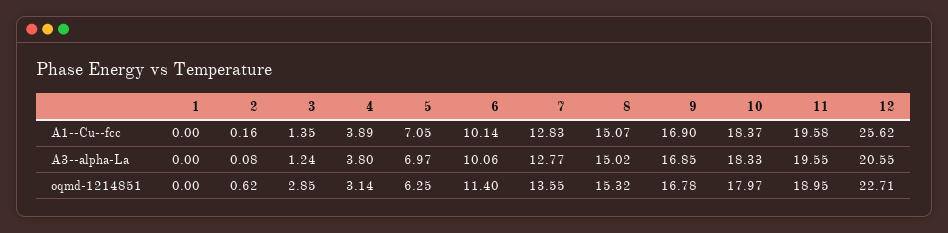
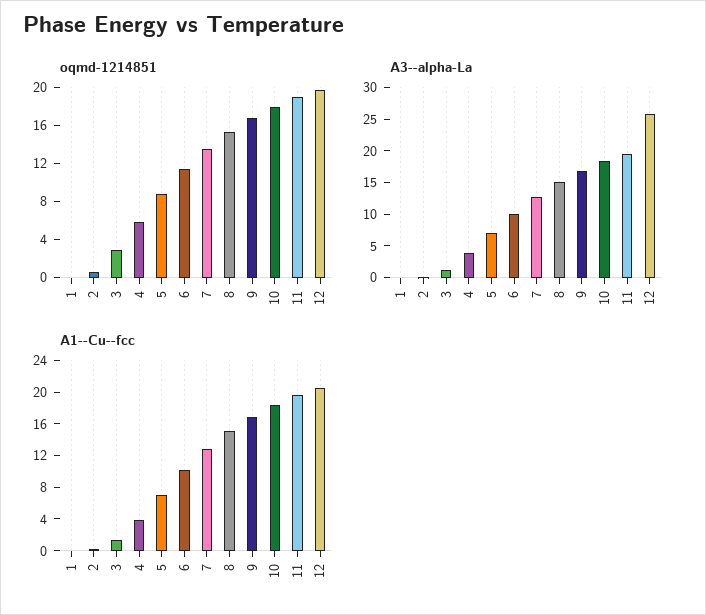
  {
    "A1--Cu--fcc": {
      "1": 0,
      "2": 0.16,
      "3": 1.35,
      "4": 3.89,
      "5": 7.05,
      "6": 10.14,
      "7": 12.83,
      "8": 15.07,
      "9": 16.9,
      "10": 18.37,
      "11": 19.58,
-     "12": 25.62
+     "12": 20
    },
    "A3--alpha-La": {
      "1": 0,
      "2": 0.08,
      "3": 1.24,
      "4": 3.8,
      "5": 6.97,
      "6": 10.06,
      "7": 12.77,
      "8": 15.02,
      "9": 16.85,
      "10": 18.33,
      "11": 19.55,
-     "12": 20.55
+     "12": 25
    },
    "oqmd-1214851": {
      "1": 0,
      "2": 0.62,
      "3": 2.85,
-     "4": 3.14,
+     "4": 6,
-     "5": 6.25,
+     "5": 9,
      "6": 11.4,
      "7": 13.55,
      "8": 15.32,
      "9": 16.78,
      "10": 17.97,
      "11": 18.95,
-     "12": 22.71
+     "12": 20
    }
  }

